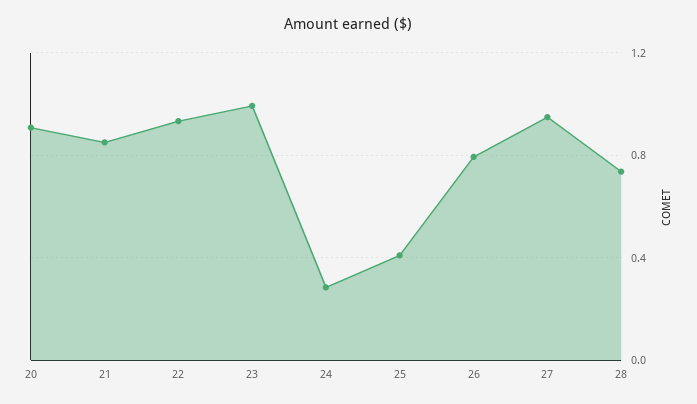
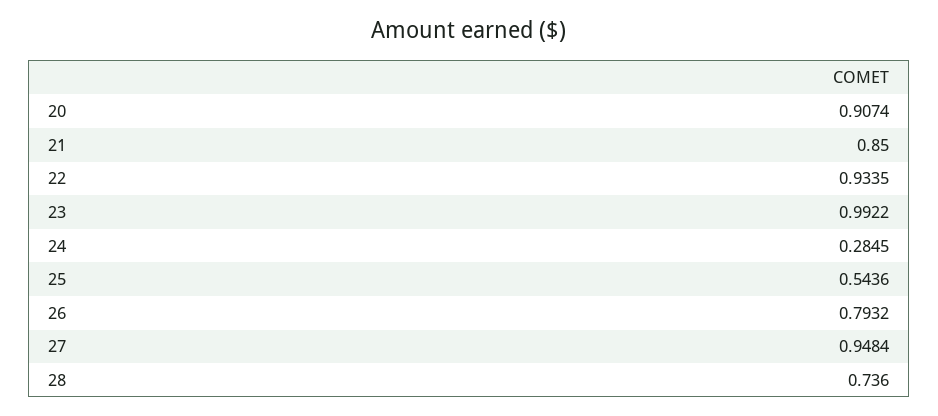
  {
    "20": 0.9074,
    "21": 0.85,
    "22": 0.9335,
    "23": 0.9922,
    "24": 0.2845,
-   "25": 0.4,
+   "25": 0.5436,
    "26": 0.7932,
    "27": 0.9484,
    "28": 0.736
  }

